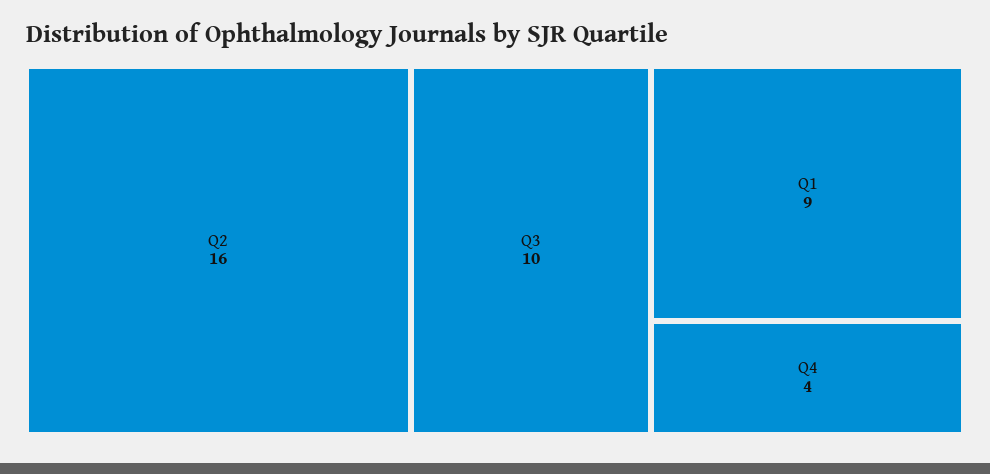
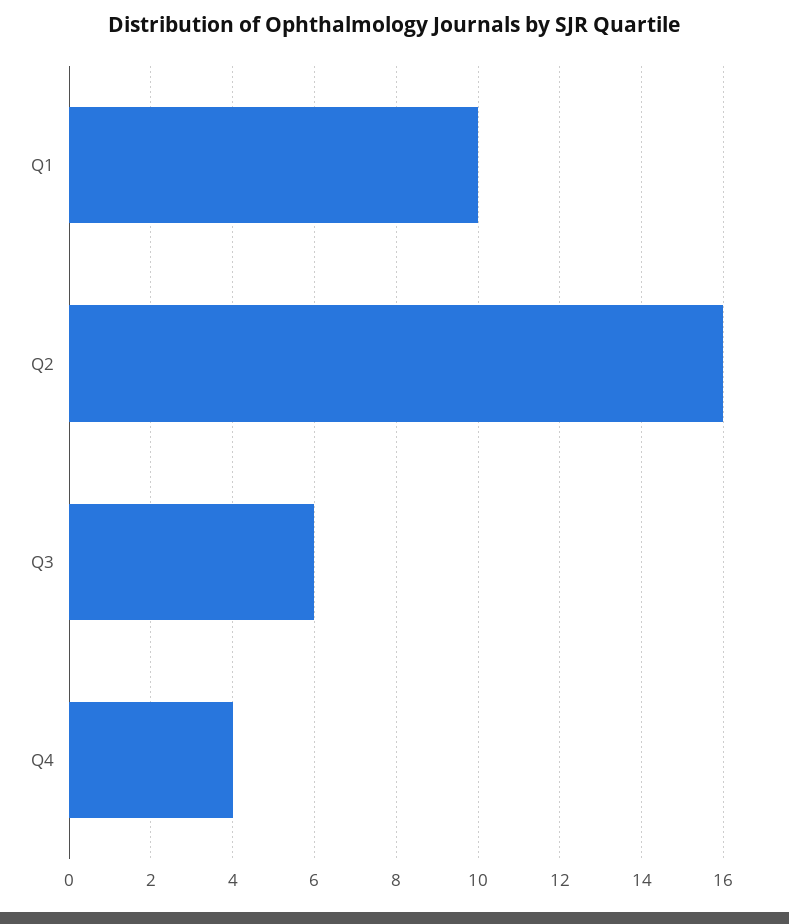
  {
    "Q2": 16,
-   "Q3": 10,
+   "Q3": 6,
-   "Q1": 9,
+   "Q1": 10,
    "Q4": 4
  }

